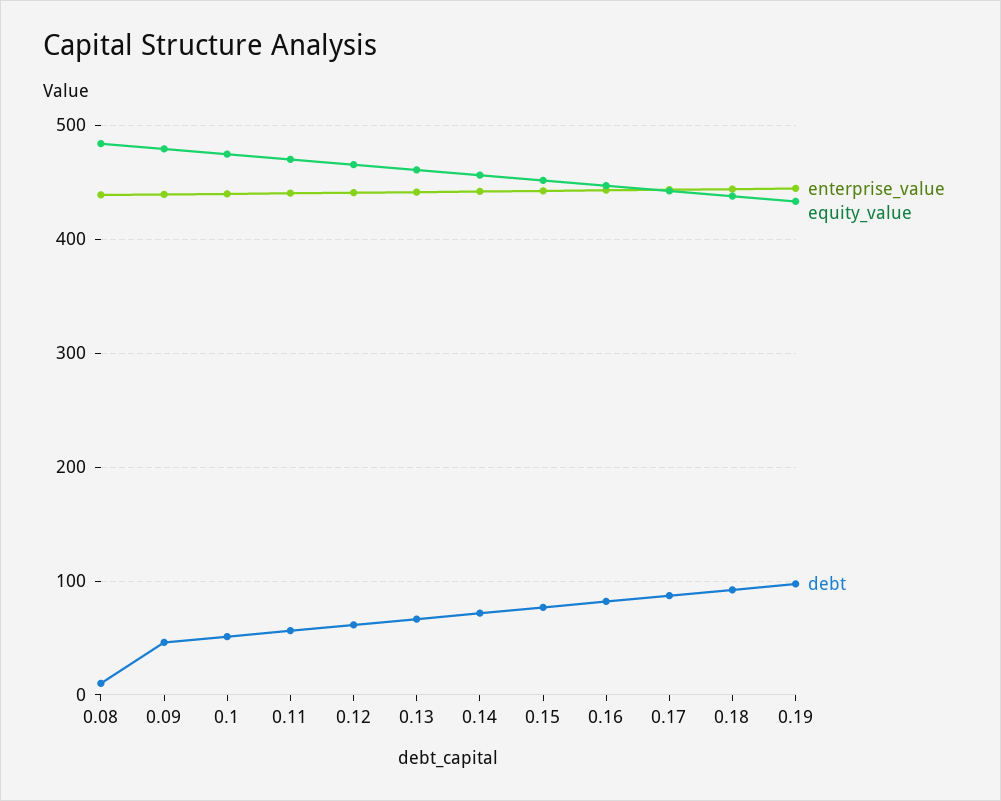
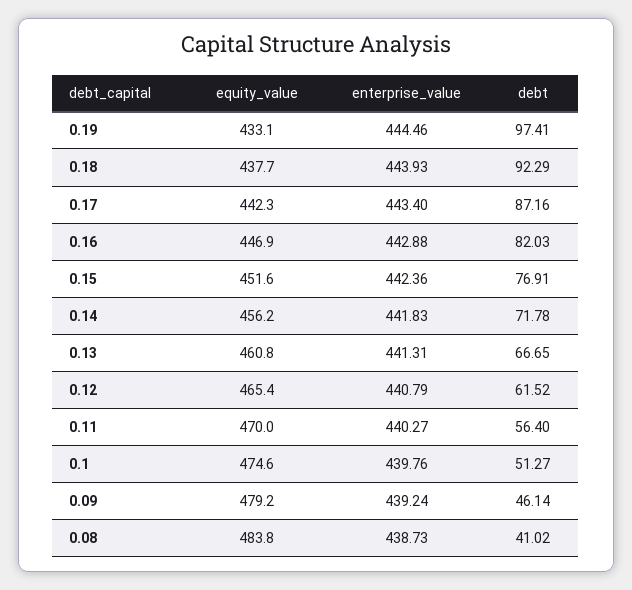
  {
    "enterprise_value": {
      "0.08": 438.73,
      "0.09": 439.24,
      "0.1": 439.76,
      "0.11": 440.27,
      "0.12": 440.79,
      "0.13": 441.31,
      "0.14": 441.83,
      "0.15": 442.36,
      "0.16": 442.88,
      "0.17": 443.4,
      "0.18": 443.93,
      "0.19": 444.46
    },
    "equity_value": {
      "0.08": 483.8,
      "0.09": 479.2,
      "0.1": 474.6,
      "0.11": 470,
      "0.12": 465.4,
      "0.13": 460.8,
      "0.14": 456.2,
      "0.15": 451.6,
      "0.16": 446.9,
      "0.17": 442.3,
      "0.18": 437.7,
      "0.19": 433.1
    },
    "debt": {
-     "0.08": 10,
+     "0.08": 41.02,
      "0.09": 46.14,
      "0.1": 51.27,
      "0.11": 56.4,
      "0.12": 61.52,
      "0.13": 66.65,
      "0.14": 71.78,
      "0.15": 76.91,
      "0.16": 82.03,
      "0.17": 87.16,
      "0.18": 92.29,
      "0.19": 97.41
    }
  }

